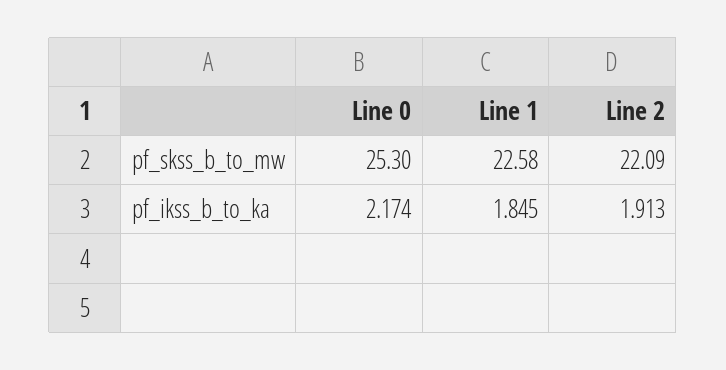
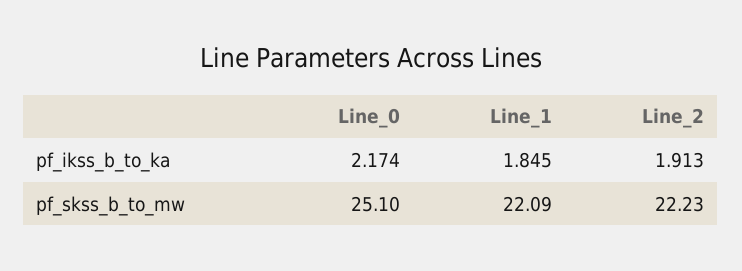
  {
    "Line 0": {
-     "pf_skss_b_to_mw": 25.3,
+     "pf_skss_b_to_mw": 25.1,
      "pf_ikss_b_to_ka": 2.174
    },
    "Line 1": {
-     "pf_skss_b_to_mw": 22.58,
+     "pf_skss_b_to_mw": 22.09,
      "pf_ikss_b_to_ka": 1.845
    },
    "Line 2": {
-     "pf_skss_b_to_mw": 22.09,
+     "pf_skss_b_to_mw": 22.23,
      "pf_ikss_b_to_ka": 1.913
    }
  }

